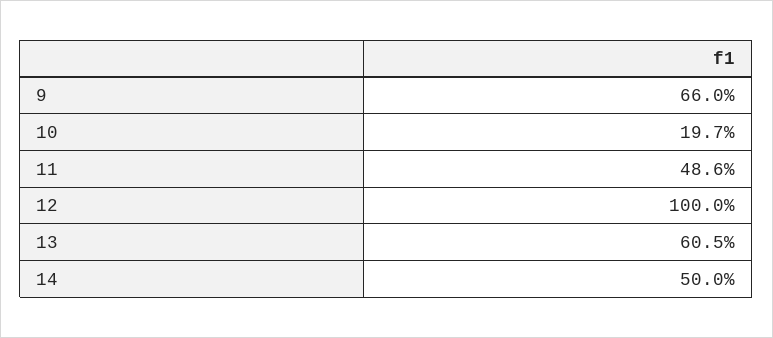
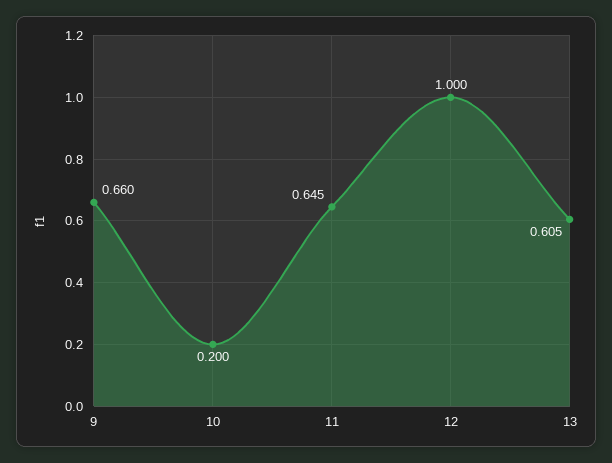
  {
    "9": 0.66,
-   "10": 0.197,
+   "10": 0.2,
-   "11": 0.486,
+   "11": 0.645,
    "12": 1,
-   "13": 0.605,
+   "13": 0.605
-   "14": 0.5
  }

